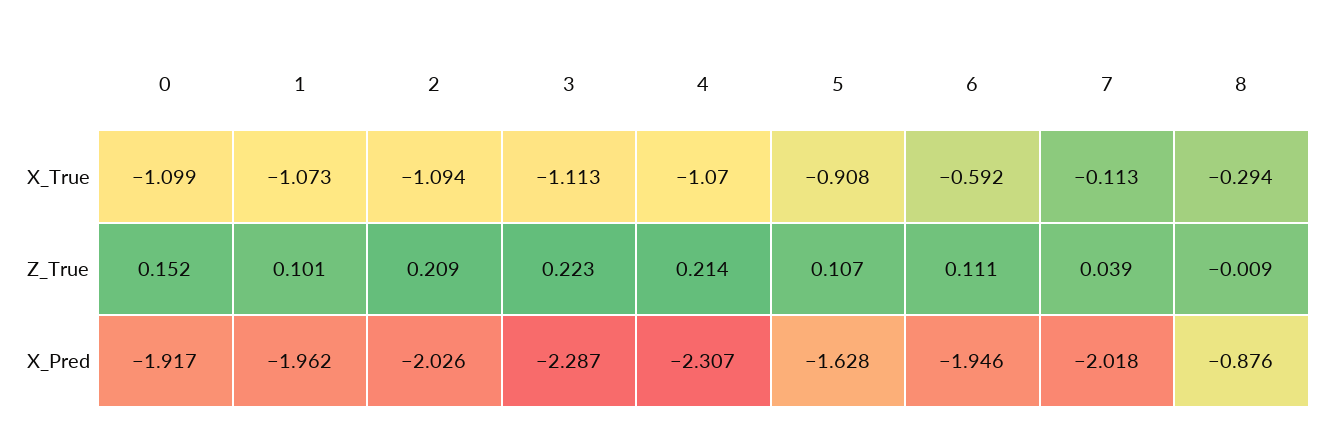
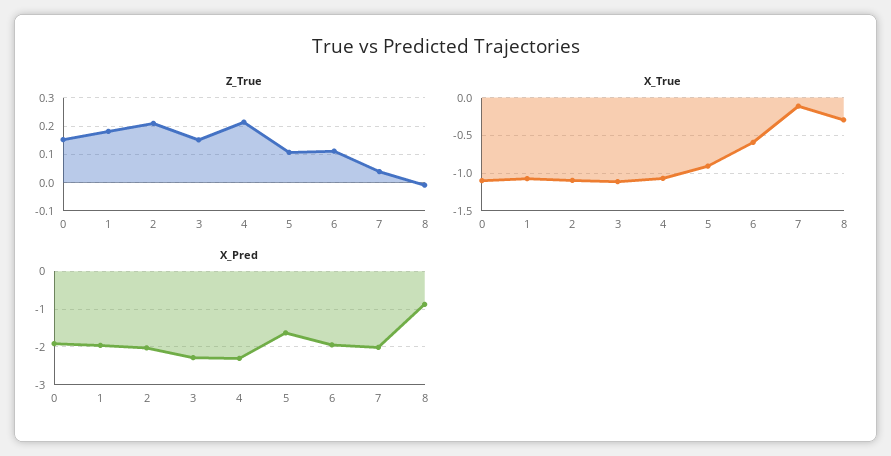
  {
    "X_True": {
      "0": -1.099,
      "1": -1.073,
      "2": -1.094,
      "3": -1.113,
      "4": -1.07,
      "5": -0.908,
      "6": -0.592,
      "7": -0.113,
      "8": -0.294
    },
    "Z_True": {
      "0": 0.152,
-     "1": 0.101,
+     "1": 0.175,
      "2": 0.209,
-     "3": 0.223,
+     "3": 0.15,
      "4": 0.214,
      "5": 0.107,
      "6": 0.111,
      "7": 0.039,
      "8": -0.009
    },
    "X_Pred": {
      "0": -1.917,
      "1": -1.962,
      "2": -2.026,
      "3": -2.287,
      "4": -2.307,
      "5": -1.628,
      "6": -1.946,
      "7": -2.018,
      "8": -0.876
    }
  }

